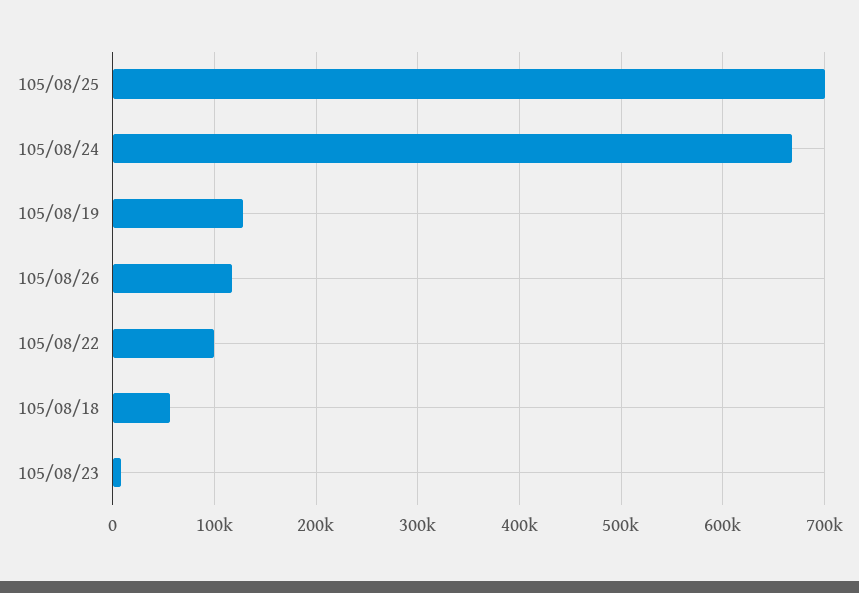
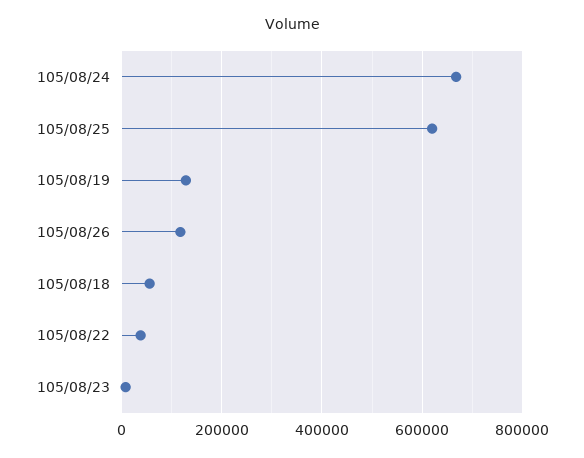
  {
-   "105/08/25": 700000,
+   "105/08/25": 620000,
    "105/08/24": 670000,
    "105/08/19": 130000,
    "105/08/26": 120000,
-   "105/08/22": 100000,
+   "105/08/22": 40000,
    "105/08/18": 60000,
    "105/08/23": 10000
  }

